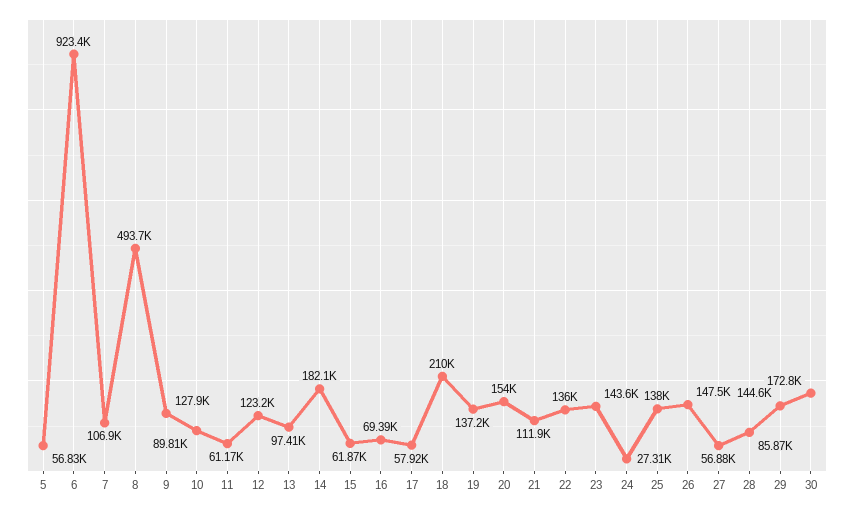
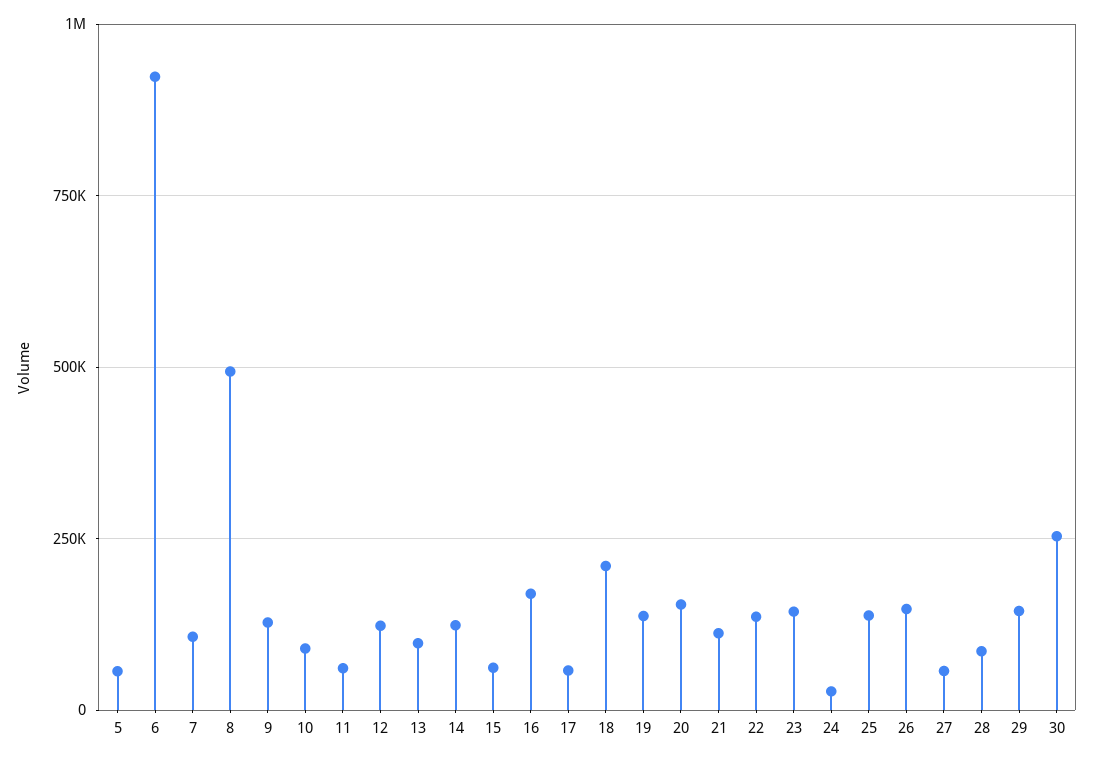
  {
    "5": 56830,
    "6": 923400,
    "7": 106900,
    "8": 493700,
    "9": 127900,
    "10": 89810,
    "11": 61170,
    "12": 123200,
    "13": 97410,
-   "14": 182100,
+   "14": 125000,
    "15": 61870,
-   "16": 69390,
+   "16": 175000,
    "17": 57920,
    "18": 210000,
    "19": 137200,
    "20": 154000,
    "21": 111900,
    "22": 136000,
    "23": 143600,
    "24": 27310,
    "25": 138000,
    "26": 147500,
    "27": 56880,
    "28": 85870,
    "29": 144600,
-   "30": 172800
+   "30": 250000
  }

